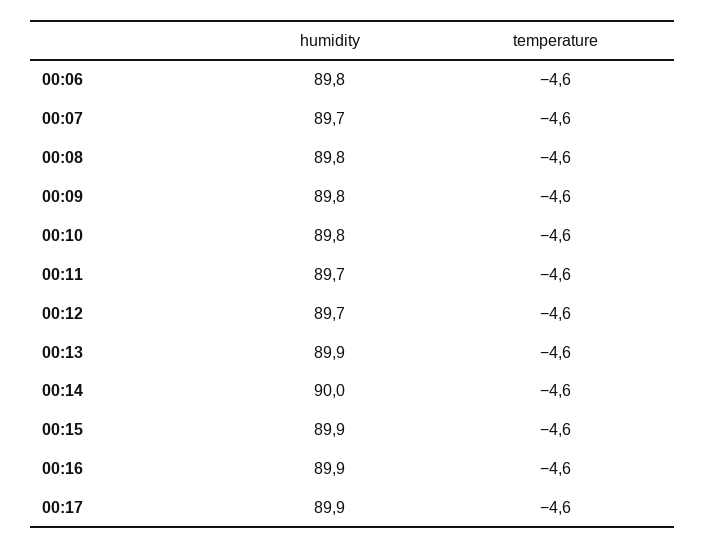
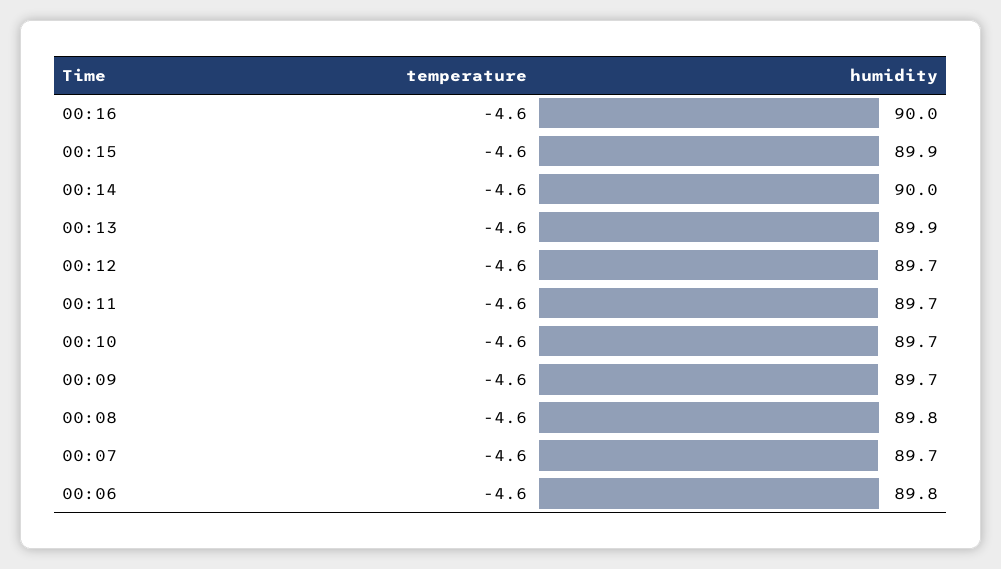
  {
    "humidity": {
      "00:06": 89.8,
      "00:07": 89.7,
      "00:08": 89.8,
-     "00:09": 89.8,
+     "00:09": 89.7,
-     "00:10": 89.8,
+     "00:10": 89.7,
      "00:11": 89.7,
      "00:12": 89.7,
      "00:13": 89.9,
      "00:14": 90,
      "00:15": 89.9,
-     "00:16": 89.9,
+     "00:16": 90
-     "00:17": 89.9
    },
    "temperature": {
      "00:06": -4.6,
      "00:07": -4.6,
      "00:08": -4.6,
      "00:09": -4.6,
      "00:10": -4.6,
      "00:11": -4.6,
      "00:12": -4.6,
      "00:13": -4.6,
      "00:14": -4.6,
      "00:15": -4.6,
-     "00:16": -4.6,
+     "00:16": -4.6
-     "00:17": -4.6
    }
  }

